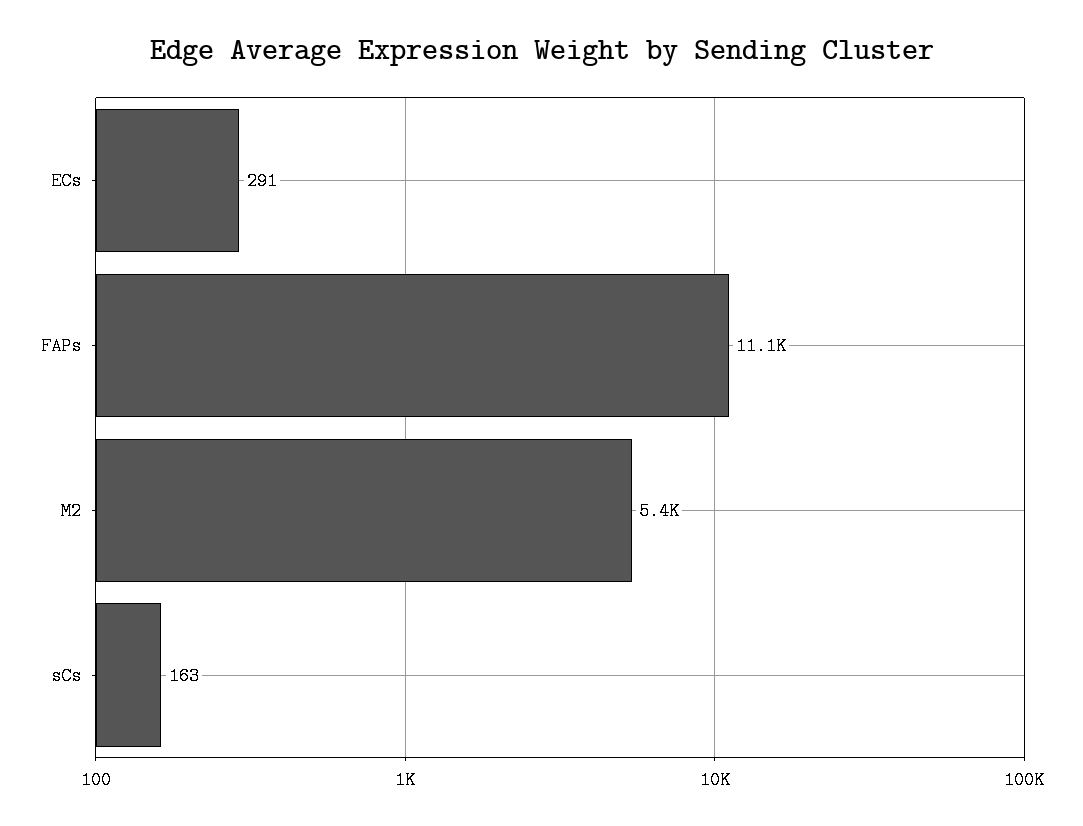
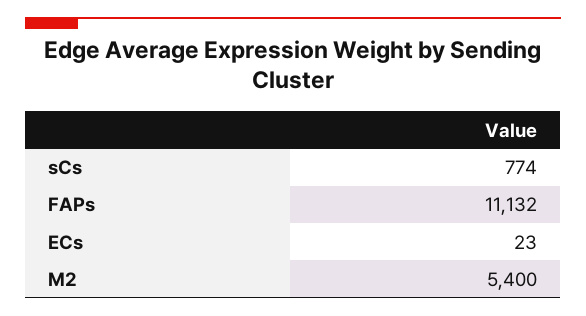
  {
-   "ECs": 291,
+   "ECs": 23,
    "FAPs": 11132,
    "M2": 5400,
-   "sCs": 163
+   "sCs": 774
  }

